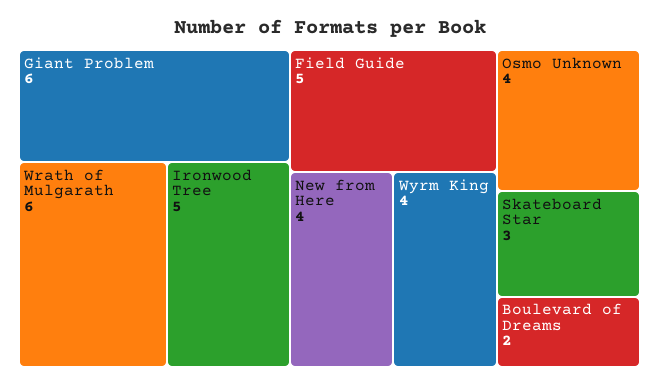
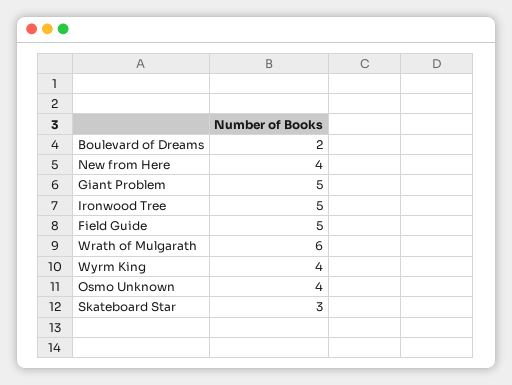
  {
-   "Giant Problem": 6,
+   "Giant Problem": 5,
    "Wrath of Mulgarath": 6,
    "Ironwood Tree": 5,
    "Field Guide": 5,
    "New from Here": 4,
    "Wyrm King": 4,
    "Osmo Unknown": 4,
    "Skateboard Star": 3,
    "Boulevard of Dreams": 2
  }

